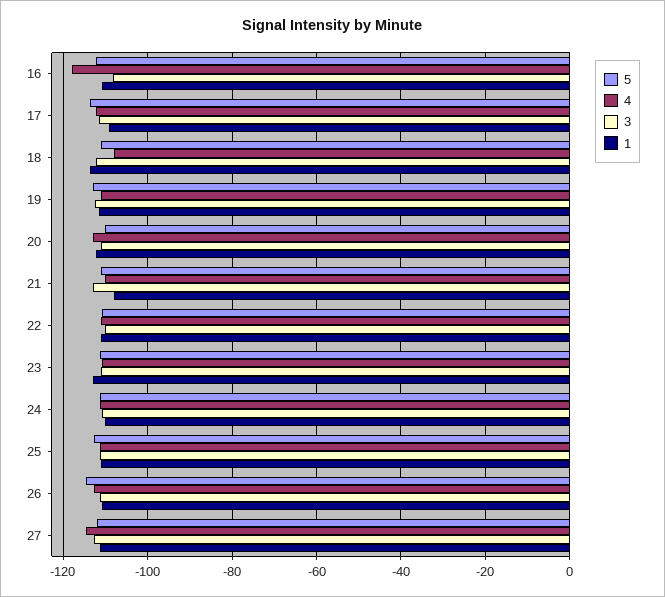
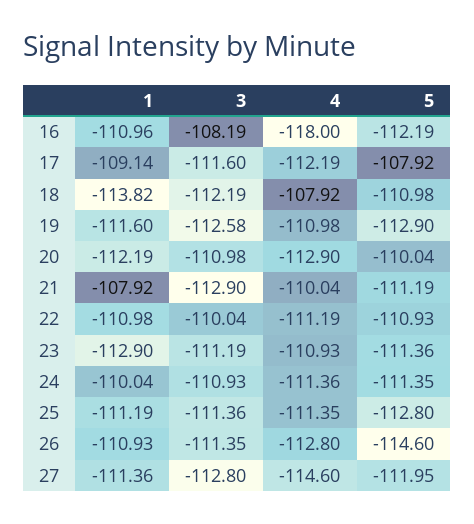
  {
    "5": {
      "16": -112.19,
-     "17": -114,
+     "17": -107.92,
      "18": -110.98,
      "19": -112.9,
      "20": -110.04,
      "21": -111.19,
      "22": -110.93,
      "23": -111.36,
      "24": -111.35,
      "25": -112.8,
      "26": -114.6,
      "27": -111.95
    },
    "4": {
      "16": -118,
      "17": -112.19,
      "18": -107.92,
      "19": -110.98,
      "20": -112.9,
      "21": -110.04,
      "22": -111.19,
      "23": -110.93,
      "24": -111.36,
      "25": -111.35,
      "26": -112.8,
      "27": -114.6
    },
    "3": {
      "16": -108.19,
      "17": -111.6,
      "18": -112.19,
      "19": -112.58,
      "20": -110.98,
      "21": -112.9,
      "22": -110.04,
      "23": -111.19,
      "24": -110.93,
      "25": -111.36,
      "26": -111.35,
      "27": -112.8
    },
    "1": {
      "16": -110.96,
      "17": -109.14,
      "18": -113.82,
      "19": -111.6,
      "20": -112.19,
      "21": -107.92,
      "22": -110.98,
      "23": -112.9,
      "24": -110.04,
      "25": -111.19,
      "26": -110.93,
      "27": -111.36
    }
  }

